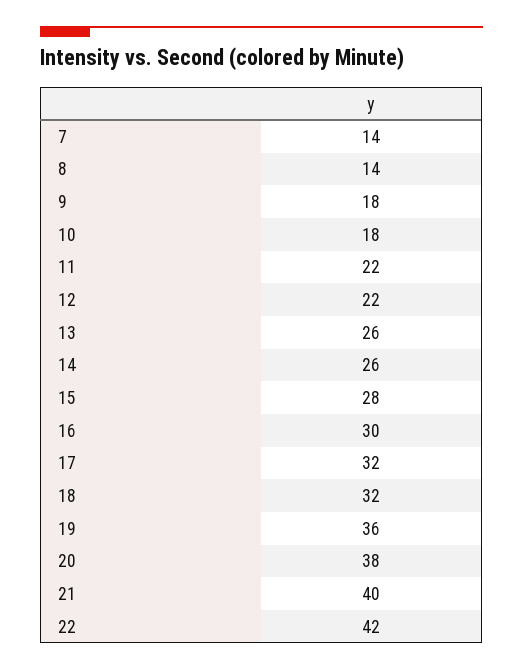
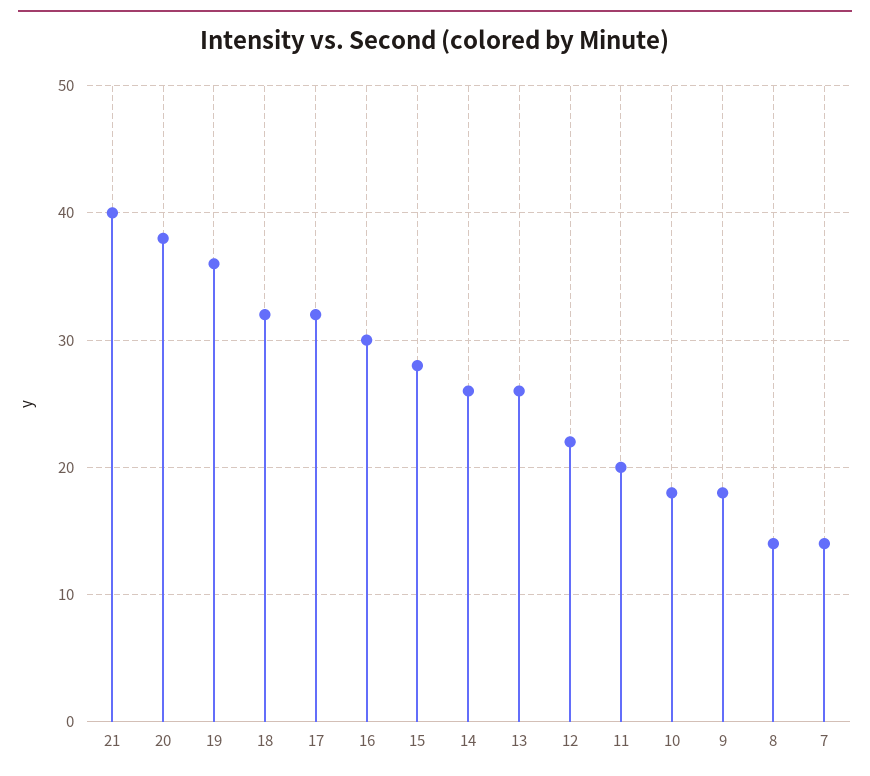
  {
    "7": 14,
    "8": 14,
    "9": 18,
    "10": 18,
-   "11": 22,
+   "11": 20,
    "12": 22,
    "13": 26,
    "14": 26,
    "15": 28,
    "16": 30,
    "17": 32,
    "18": 32,
    "19": 36,
    "20": 38,
-   "21": 40,
+   "21": 40
-   "22": 42
  }

